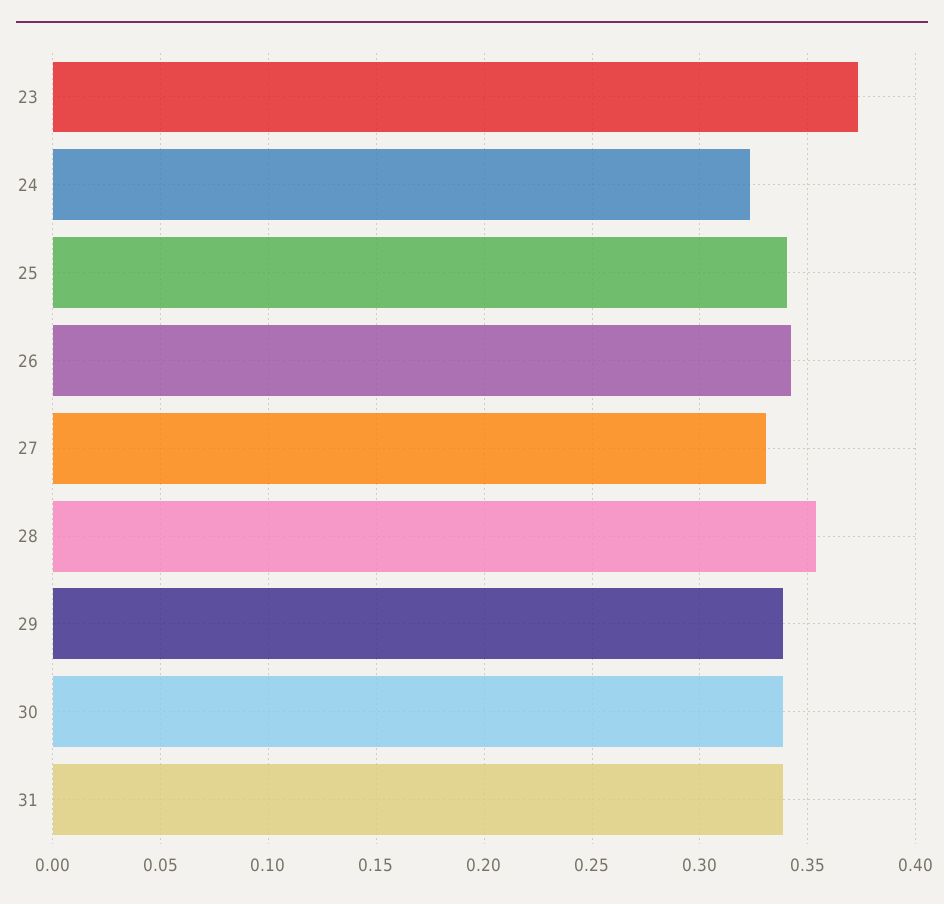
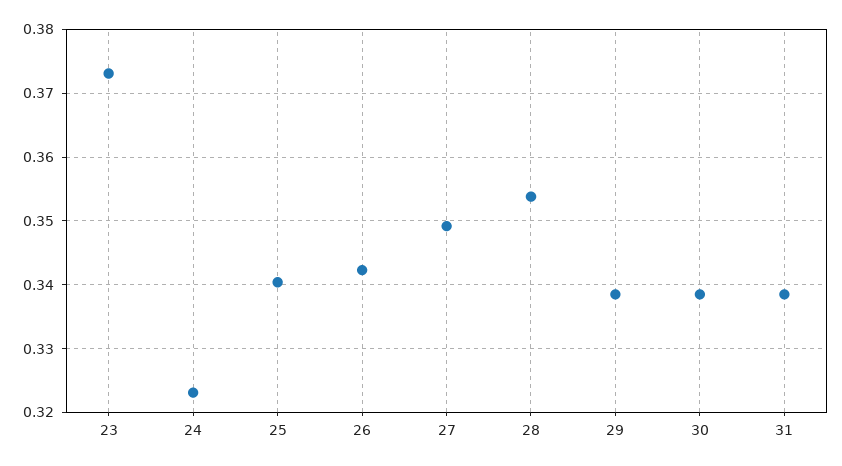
  {
    "23": 0.373,
    "24": 0.323,
    "25": 0.34,
    "26": 0.342,
-   "27": 0.33,
+   "27": 0.349,
    "28": 0.354,
    "29": 0.339,
    "30": 0.339,
    "31": 0.339
  }

